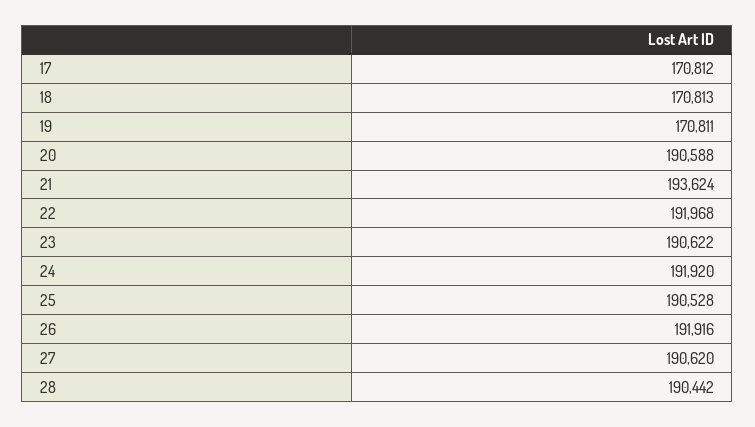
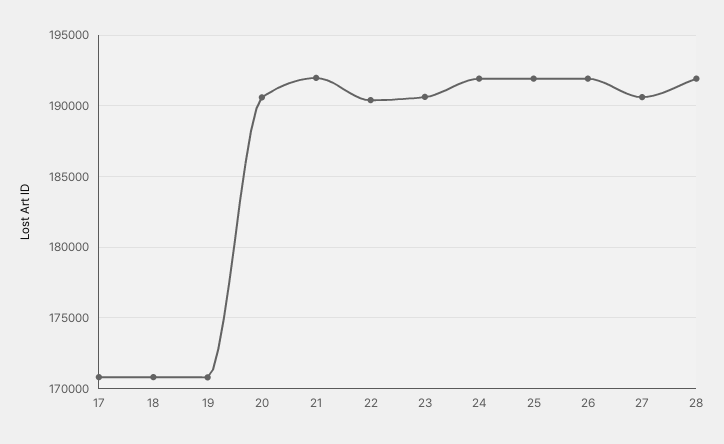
  {
    "17": 170812,
    "18": 170813,
    "19": 170811,
    "20": 190588,
-   "21": 193624,
+   "21": 192000,
-   "22": 191968,
+   "22": 190500,
    "23": 190622,
    "24": 191920,
-   "25": 190528,
+   "25": 192000,
    "26": 191916,
    "27": 190620,
-   "28": 190442
+   "28": 192000
  }

